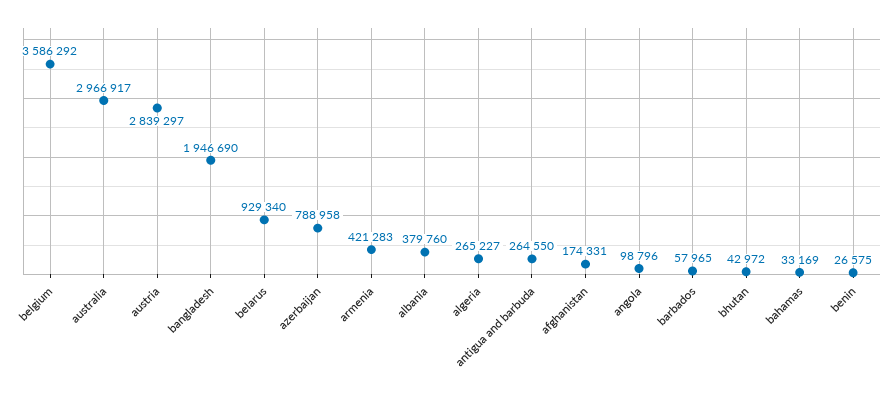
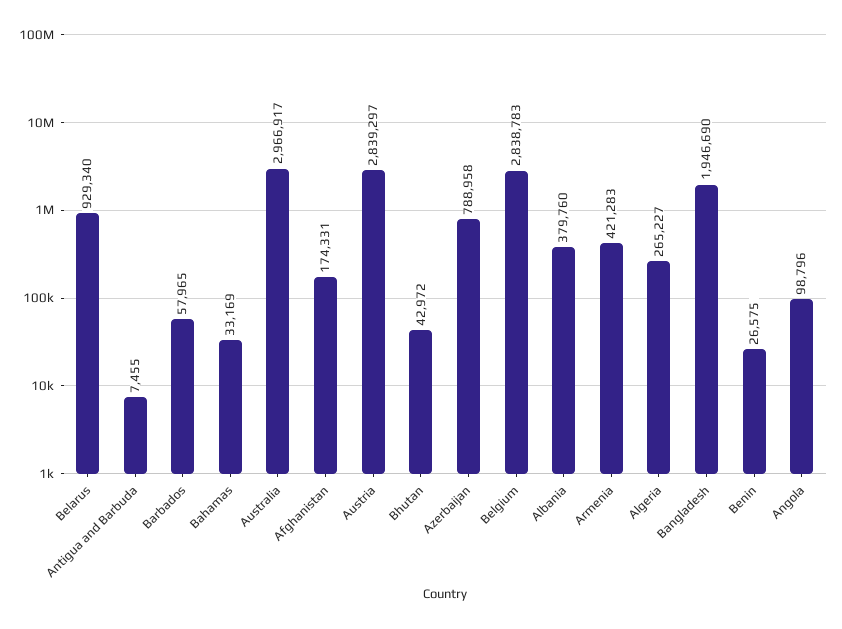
  {
-   "belgium": 3586292,
+   "belgium": 2838783,
    "australia": 2966917,
    "austria": 2839297,
    "bangladesh": 1946690,
    "belarus": 929340,
    "azerbaijan": 788958,
    "armenia": 421283,
    "albania": 379760,
    "algeria": 265227,
-   "antigua and barbuda": 264550,
+   "antigua and barbuda": 7455,
    "afghanistan": 174331,
    "angola": 98796,
    "barbados": 57965,
    "bhutan": 42972,
    "bahamas": 33169,
    "benin": 26575
  }

